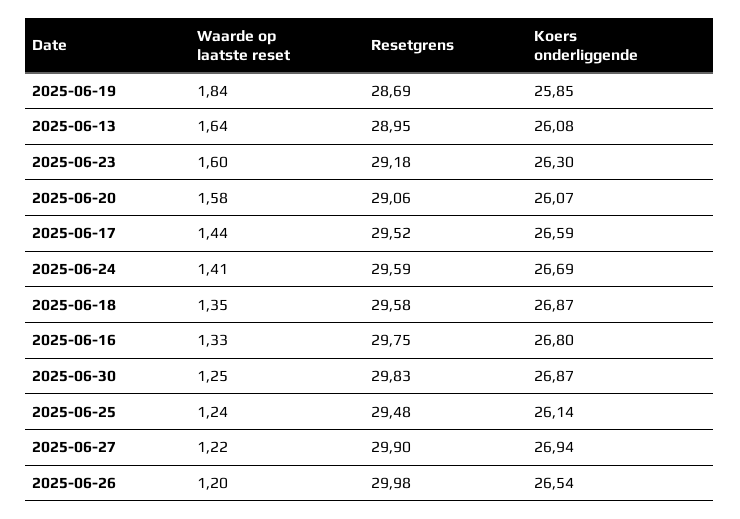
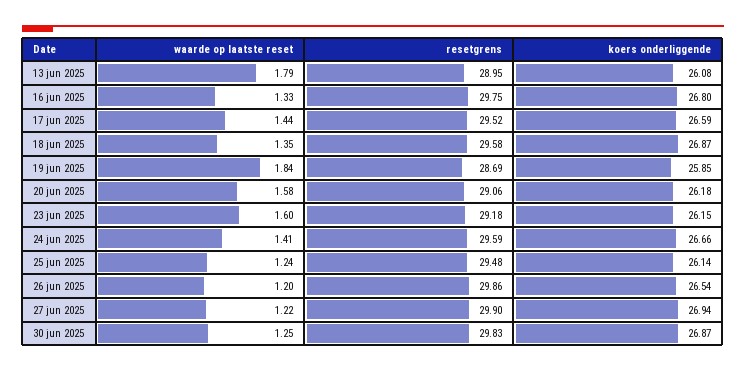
  {
    "Waarde op laatste reset": {
      "2025-06-19": 1.84,
-     "2025-06-13": 1.64,
+     "2025-06-13": 1.79,
      "2025-06-23": 1.6,
      "2025-06-20": 1.58,
      "2025-06-17": 1.44,
      "2025-06-24": 1.41,
      "2025-06-18": 1.35,
      "2025-06-16": 1.33,
      "2025-06-30": 1.25,
      "2025-06-25": 1.24,
      "2025-06-27": 1.22,
      "2025-06-26": 1.2
    },
    "Resetgrens": {
      "2025-06-19": 28.69,
      "2025-06-13": 28.95,
      "2025-06-23": 29.18,
      "2025-06-20": 29.06,
      "2025-06-17": 29.52,
      "2025-06-24": 29.59,
      "2025-06-18": 29.58,
      "2025-06-16": 29.75,
      "2025-06-30": 29.83,
      "2025-06-25": 29.48,
      "2025-06-27": 29.9,
-     "2025-06-26": 29.98
+     "2025-06-26": 29.86
    },
    "Koers onderliggende": {
      "2025-06-19": 25.85,
      "2025-06-13": 26.08,
-     "2025-06-23": 26.3,
+     "2025-06-23": 26.15,
-     "2025-06-20": 26.07,
+     "2025-06-20": 26.18,
      "2025-06-17": 26.59,
-     "2025-06-24": 26.69,
+     "2025-06-24": 26.66,
      "2025-06-18": 26.87,
      "2025-06-16": 26.8,
      "2025-06-30": 26.87,
      "2025-06-25": 26.14,
      "2025-06-27": 26.94,
      "2025-06-26": 26.54
    }
  }

